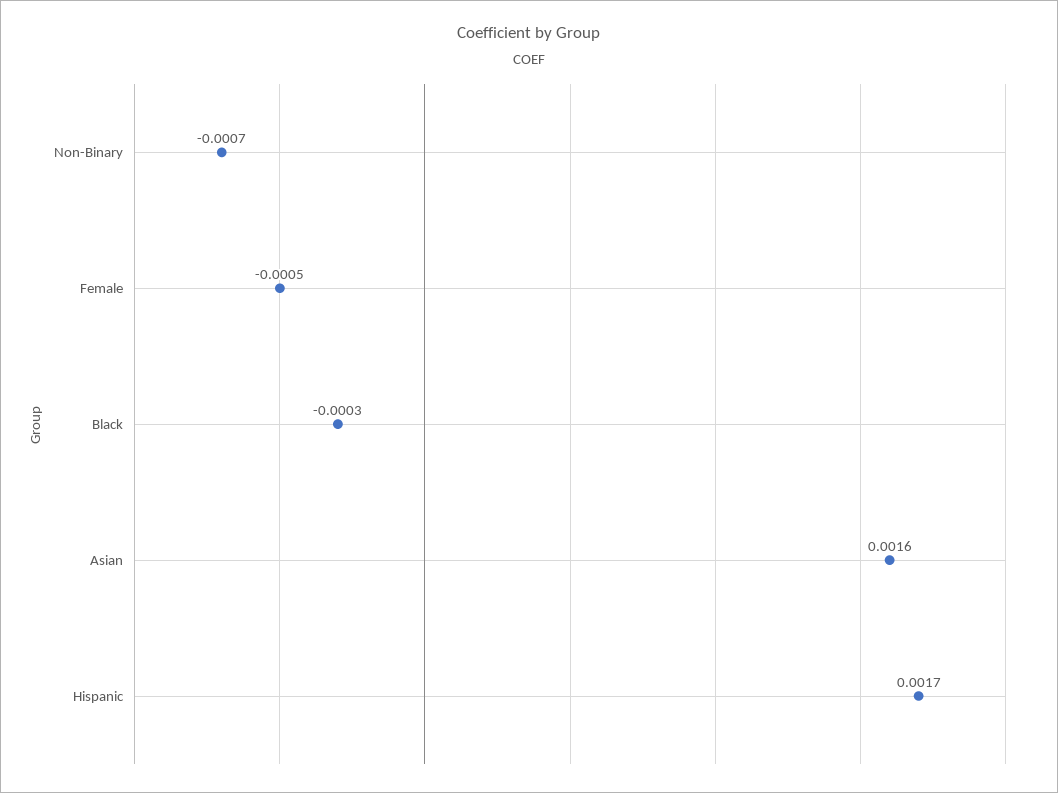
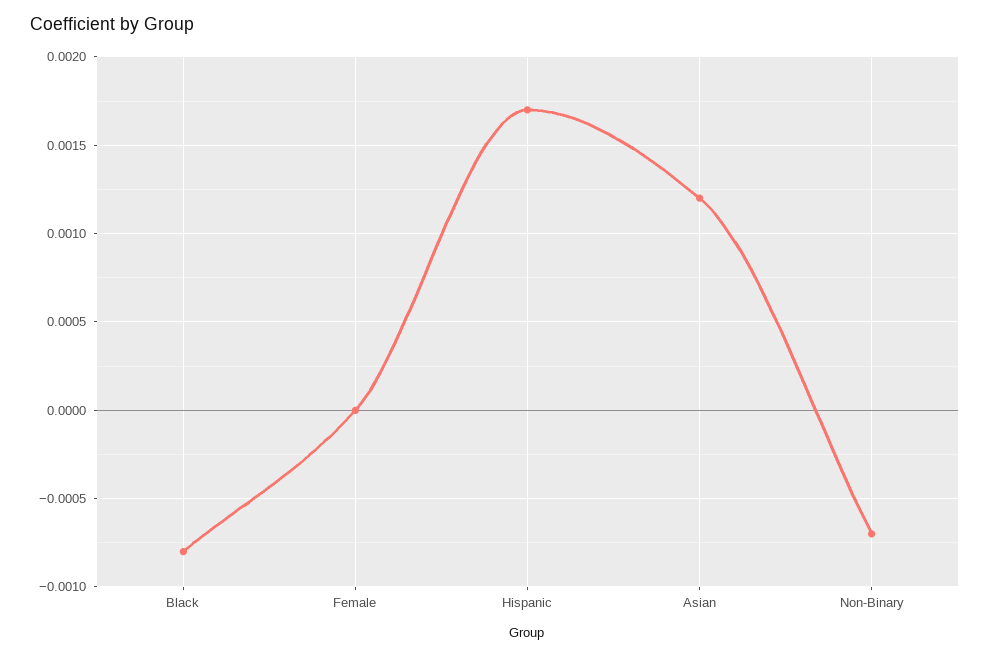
  {
    "Non-Binary": -0.0007,
-   "Female": -0.0005,
+   "Female": 0,
-   "Black": -0.0003,
+   "Black": -0.0008,
-   "Asian": 0.0016,
+   "Asian": 0.0012,
    "Hispanic": 0.0017
  }

